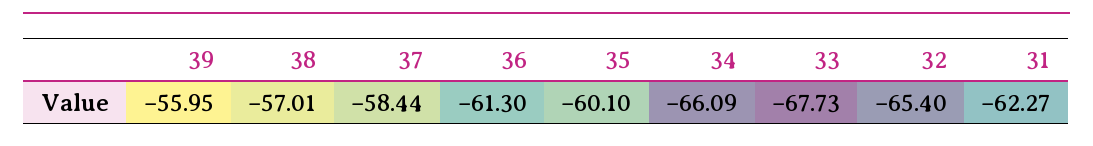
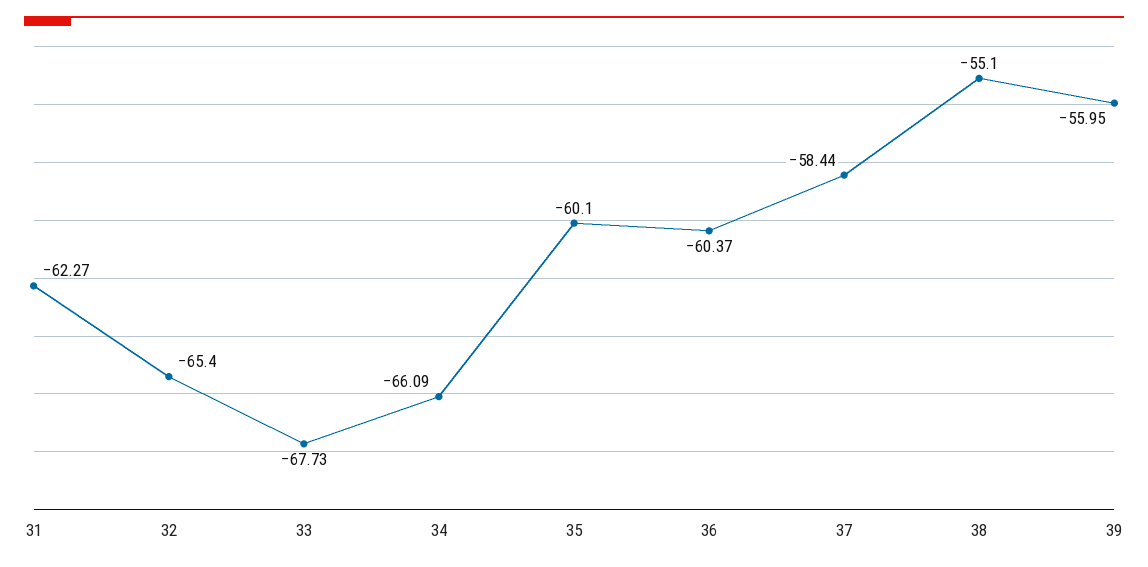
  {
    "39": -55.95,
-   "38": -57.01,
+   "38": -55.1,
    "37": -58.44,
-   "36": -61.3,
+   "36": -60.37,
    "35": -60.1,
    "34": -66.09,
    "33": -67.73,
    "32": -65.4,
    "31": -62.27
  }

